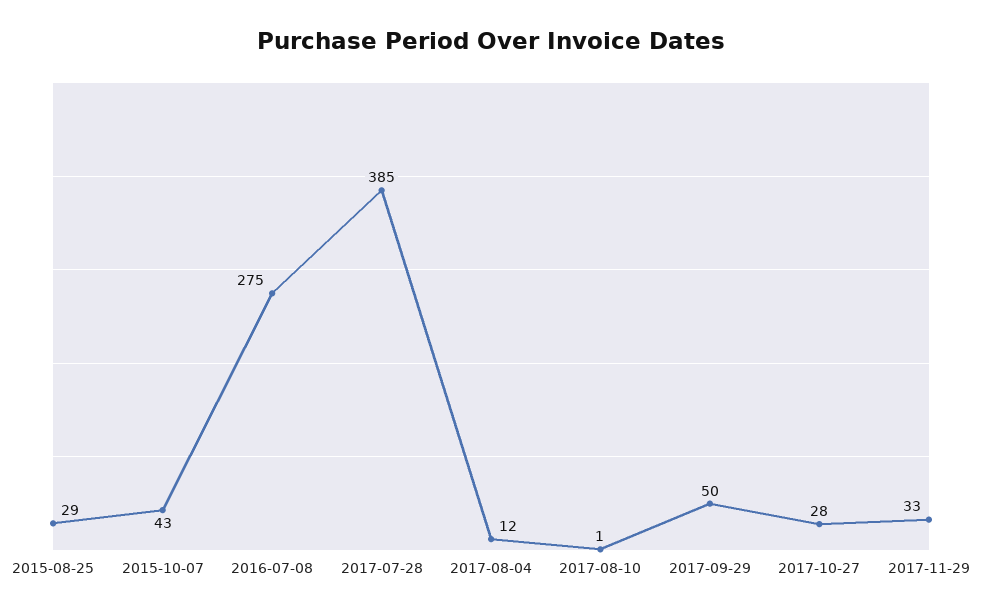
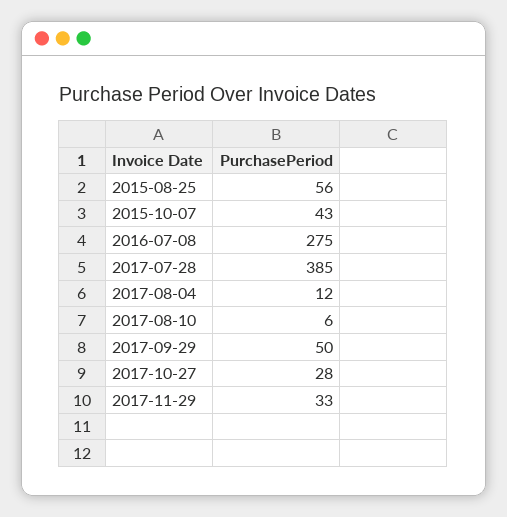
  {
-   "2015-08-25": 29,
+   "2015-08-25": 56,
    "2015-10-07": 43,
    "2016-07-08": 275,
    "2017-07-28": 385,
    "2017-08-04": 12,
-   "2017-08-10": 1,
+   "2017-08-10": 6,
    "2017-09-29": 50,
    "2017-10-27": 28,
    "2017-11-29": 33
  }

